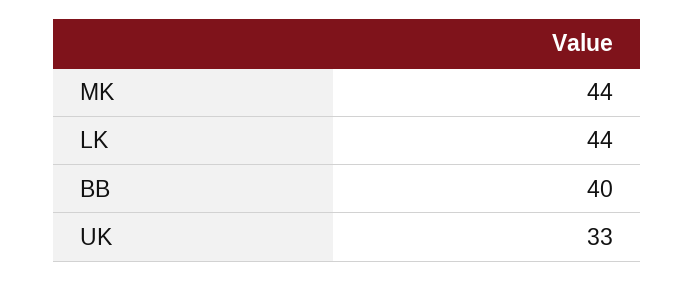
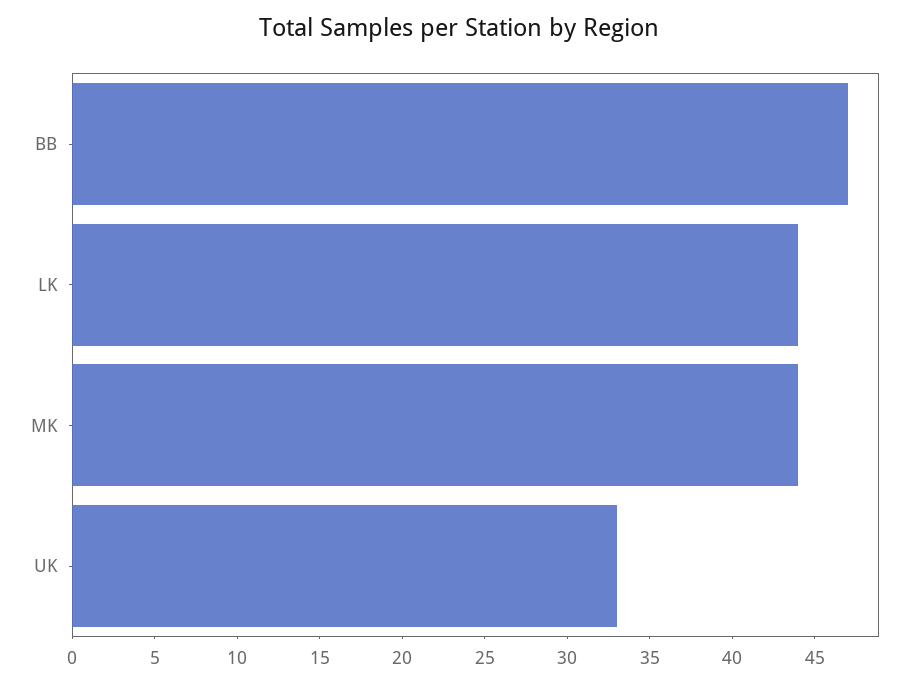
  {
    "MK": 44,
    "LK": 44,
-   "BB": 40,
+   "BB": 47,
    "UK": 33
  }

